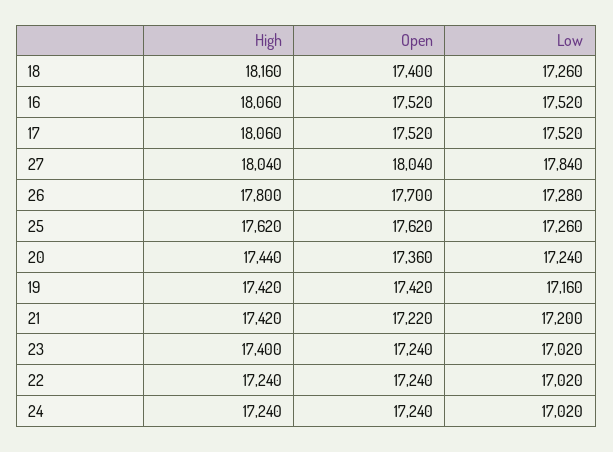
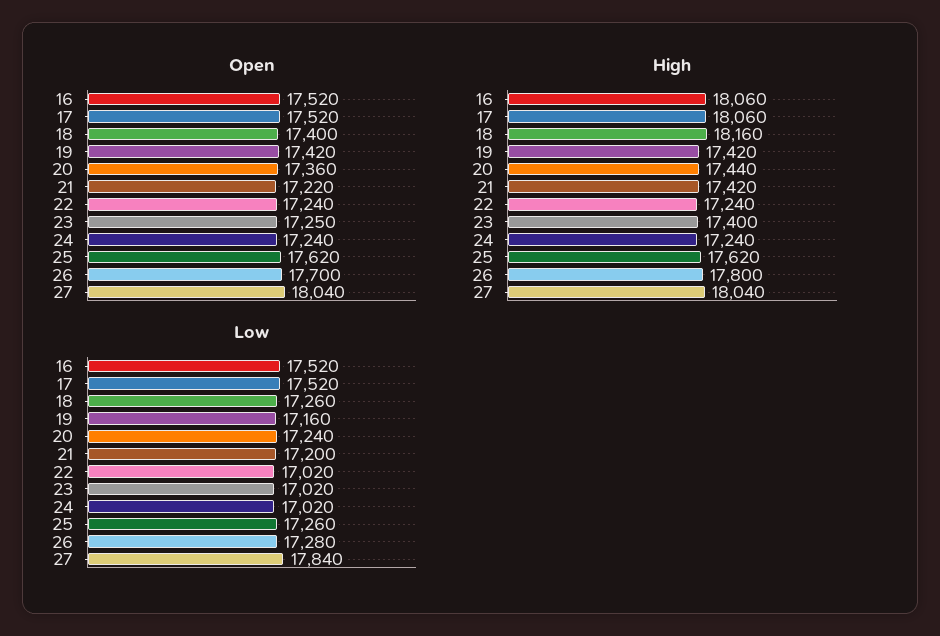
  {
    "High": {
      "18": 18160,
      "16": 18060,
      "17": 18060,
      "27": 18040,
      "26": 17800,
      "25": 17620,
      "20": 17440,
      "19": 17420,
      "21": 17420,
      "23": 17400,
      "22": 17240,
      "24": 17240
    },
    "Open": {
      "18": 17400,
      "16": 17520,
      "17": 17520,
      "27": 18040,
      "26": 17700,
      "25": 17620,
      "20": 17360,
      "19": 17420,
      "21": 17220,
-     "23": 17240,
+     "23": 17250,
      "22": 17240,
      "24": 17240
    },
    "Low": {
      "18": 17260,
      "16": 17520,
      "17": 17520,
      "27": 17840,
      "26": 17280,
      "25": 17260,
      "20": 17240,
      "19": 17160,
      "21": 17200,
      "23": 17020,
      "22": 17020,
      "24": 17020
    }
  }

